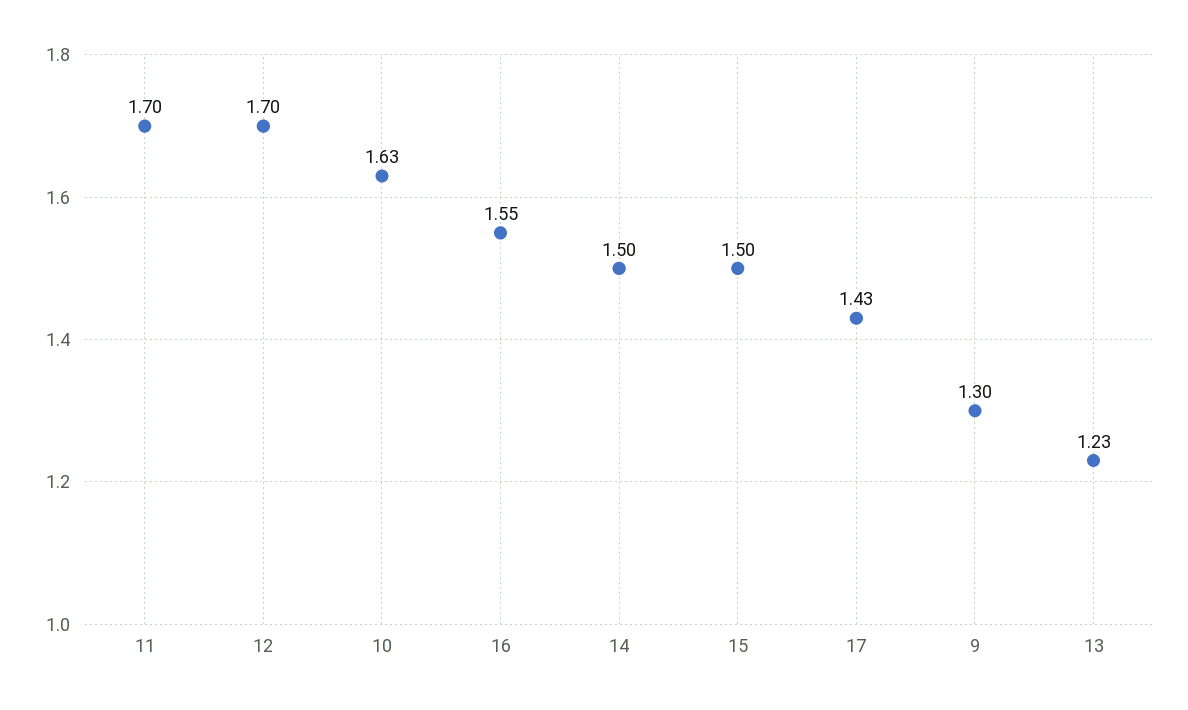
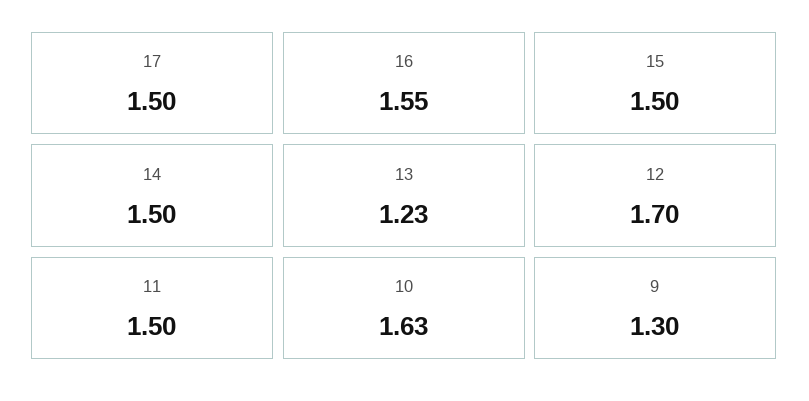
  {
-   "11": 1.7,
+   "11": 1.5,
    "12": 1.7,
    "10": 1.63,
    "16": 1.55,
    "14": 1.5,
    "15": 1.5,
-   "17": 1.43,
+   "17": 1.5,
    "9": 1.3,
    "13": 1.23
  }

